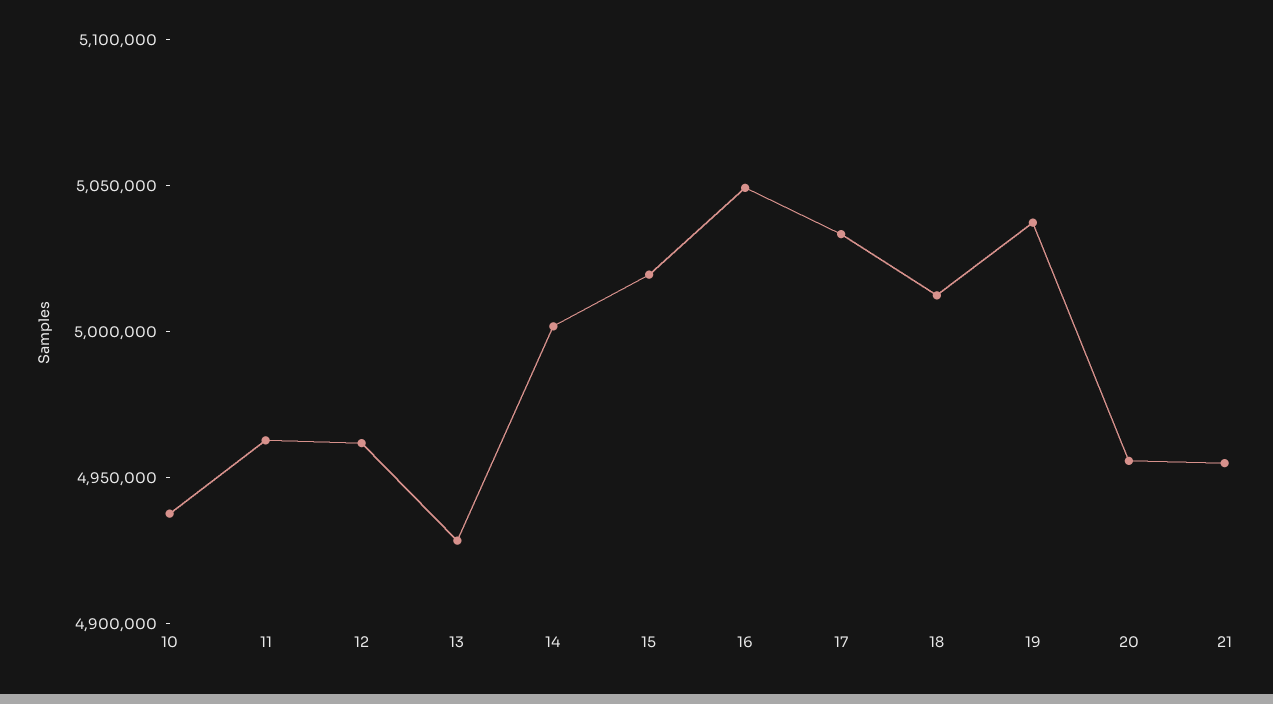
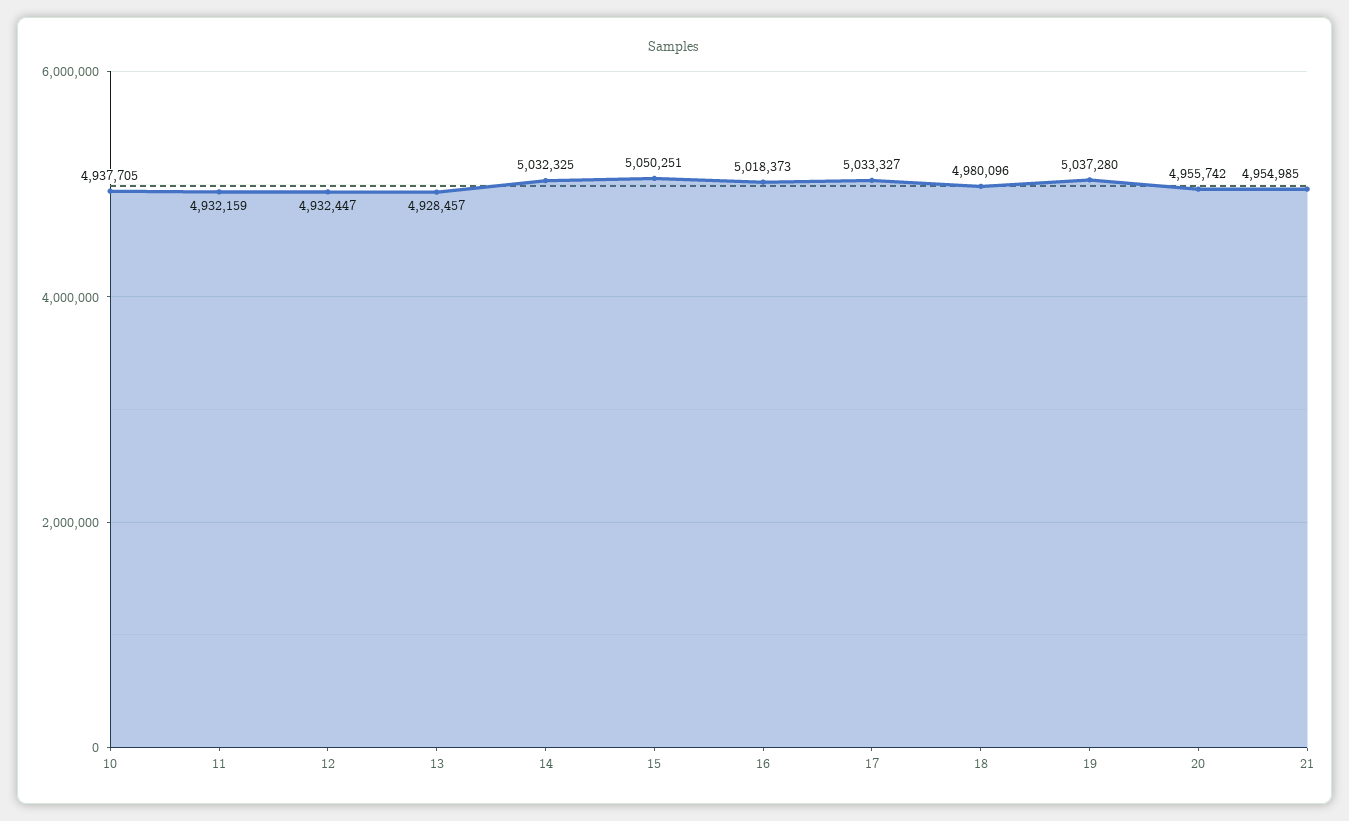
  {
    "10": 4937705,
-   "11": 4960000,
+   "11": 4932159,
-   "12": 4960000,
+   "12": 4932447,
    "13": 4928457,
-   "14": 5000000,
+   "14": 5032325,
-   "15": 5020000,
+   "15": 5050251,
-   "16": 5050000,
+   "16": 5018373,
    "17": 5033327,
-   "18": 5010000,
+   "18": 4980096,
    "19": 5037280,
    "20": 4955742,
    "21": 4954985
  }

